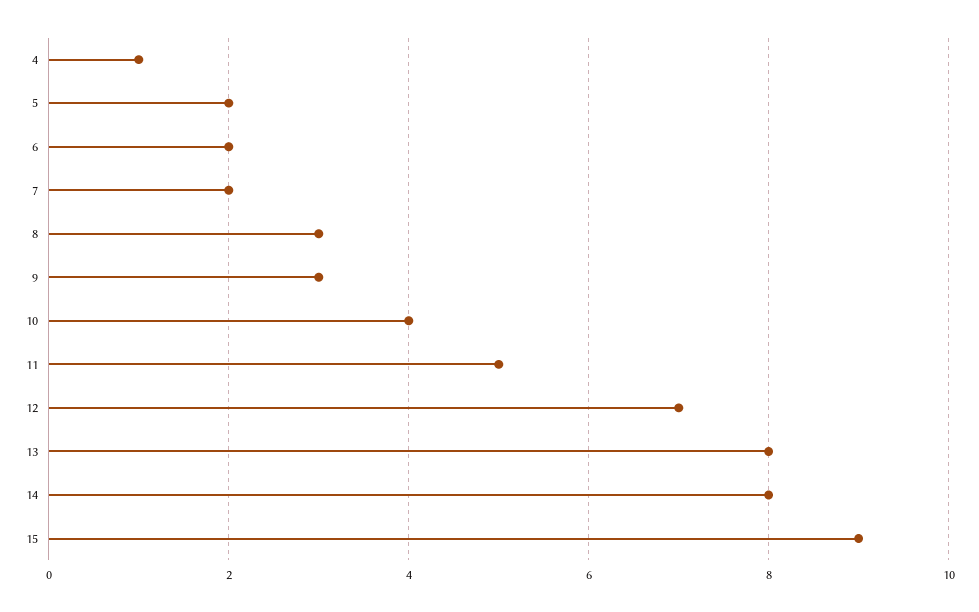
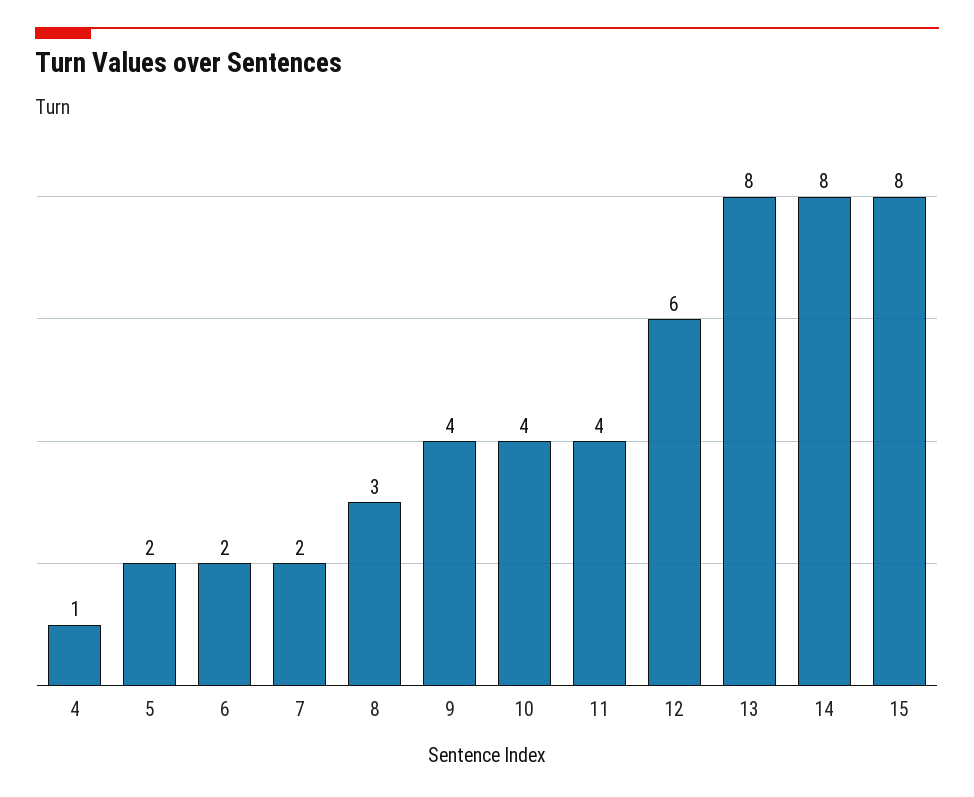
  {
    "4": 1,
    "5": 2,
    "6": 2,
    "7": 2,
    "8": 3,
-   "9": 3,
+   "9": 4,
    "10": 4,
-   "11": 5,
+   "11": 4,
-   "12": 7,
+   "12": 6,
    "13": 8,
    "14": 8,
-   "15": 9
+   "15": 8
  }

